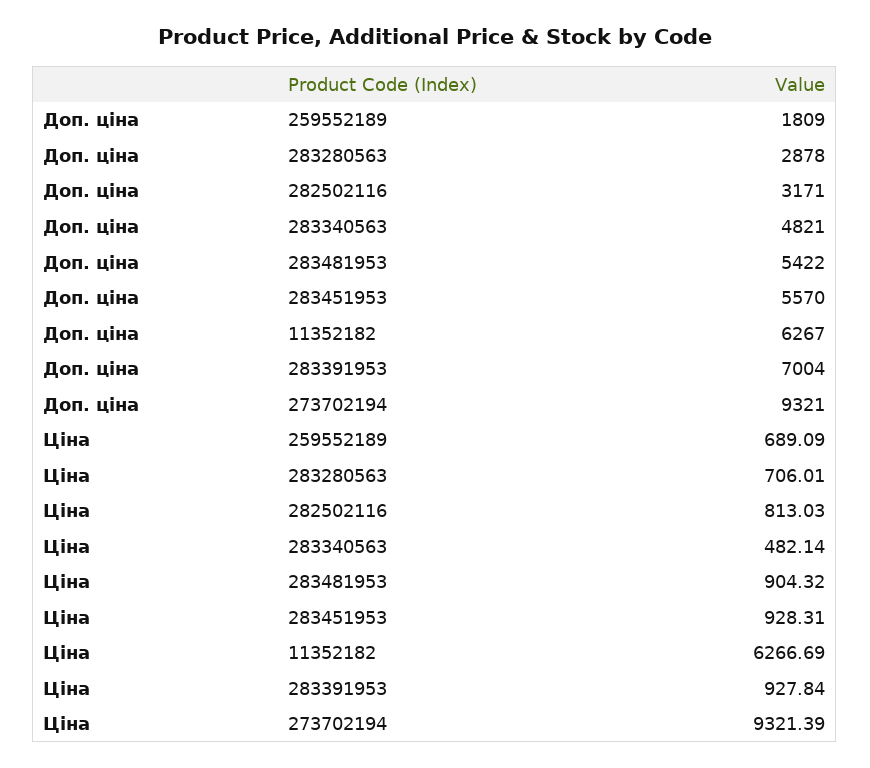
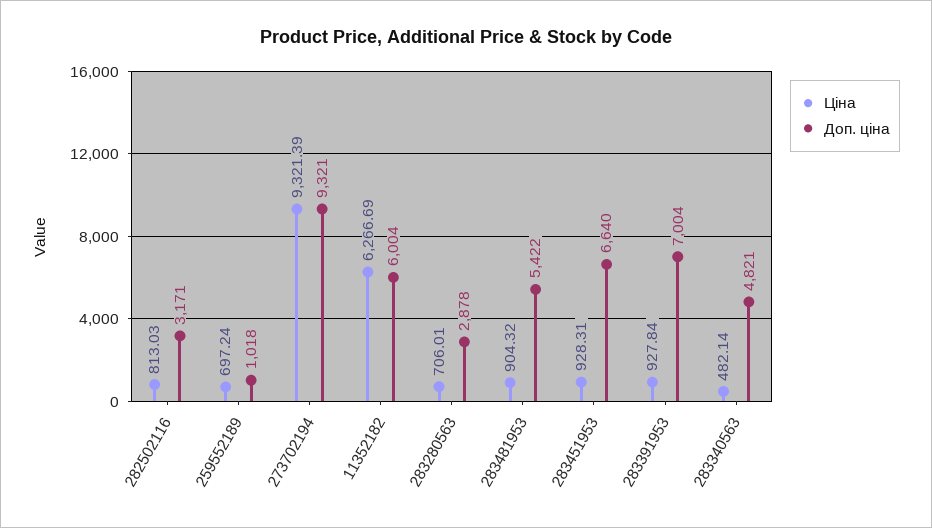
  {
    "Доп. ціна": {
-     "259552189": 1809,
+     "259552189": 1018,
      "283280563": 2878,
      "282502116": 3171,
      "283340563": 4821,
      "283481953": 5422,
-     "283451953": 5570,
+     "283451953": 6640,
-     "11352182": 6267,
+     "11352182": 6004,
      "283391953": 7004,
      "273702194": 9321
    },
    "Ціна": {
-     "259552189": 689.09,
+     "259552189": 697.24,
      "283280563": 706.01,
      "282502116": 813.03,
      "283340563": 482.14,
      "283481953": 904.32,
      "283451953": 928.31,
      "11352182": 6266.69,
      "283391953": 927.84,
      "273702194": 9321.39
    }
  }

